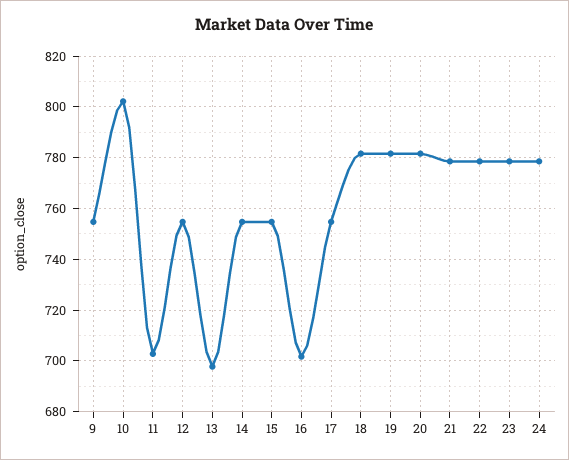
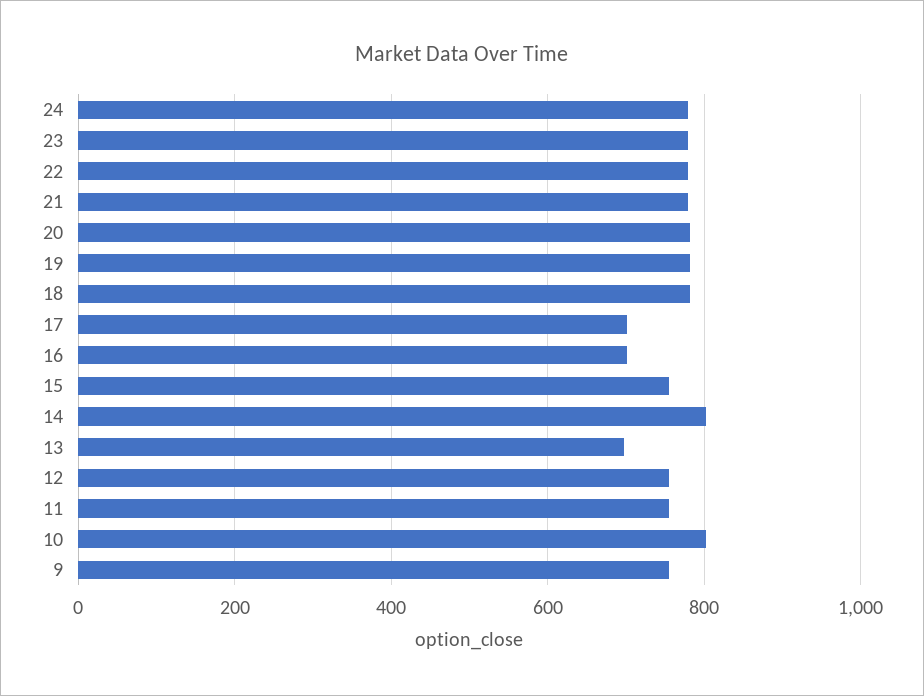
  {
    "9": 755,
    "10": 802.5,
-   "11": 702.5,
+   "11": 760,
    "12": 755,
    "13": 697.5,
-   "14": 755,
+   "14": 800,
    "15": 755,
    "16": 702.5,
-   "17": 755,
+   "17": 700,
    "18": 782.5,
    "19": 782.5,
    "20": 782.5,
    "21": 777.5,
    "22": 777.5,
    "23": 777.5,
    "24": 777.5
  }

